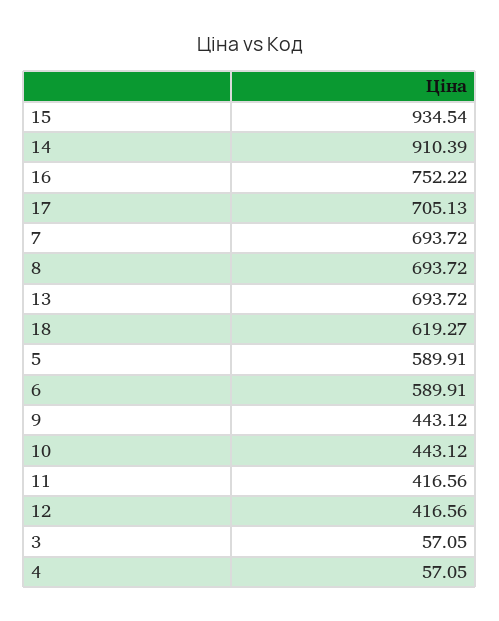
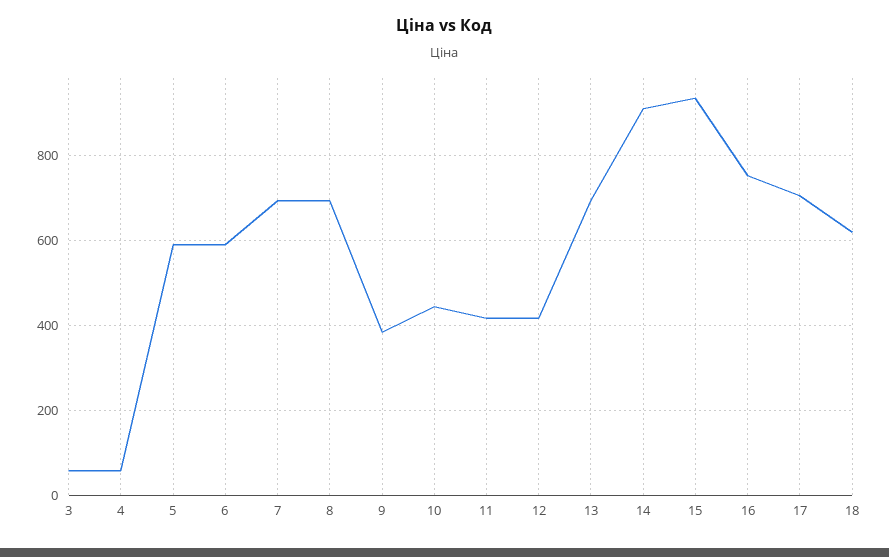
  {
    "15": 934.54,
    "14": 910.39,
    "16": 752.22,
    "17": 705.13,
    "7": 693.72,
    "8": 693.72,
    "13": 693.72,
    "18": 619.27,
    "5": 589.91,
    "6": 589.91,
-   "9": 443.12,
+   "9": 380,
    "10": 443.12,
    "11": 416.56,
    "12": 416.56,
    "3": 57.05,
    "4": 57.05
  }

